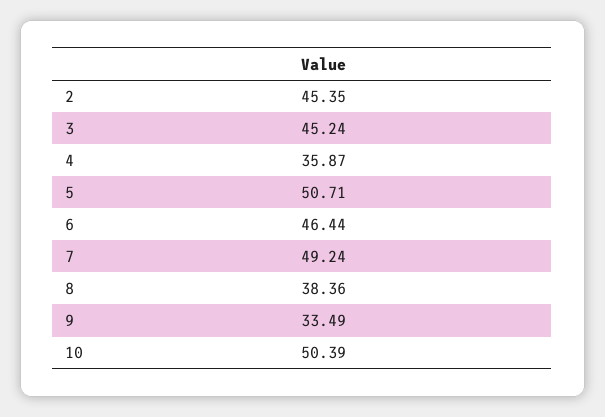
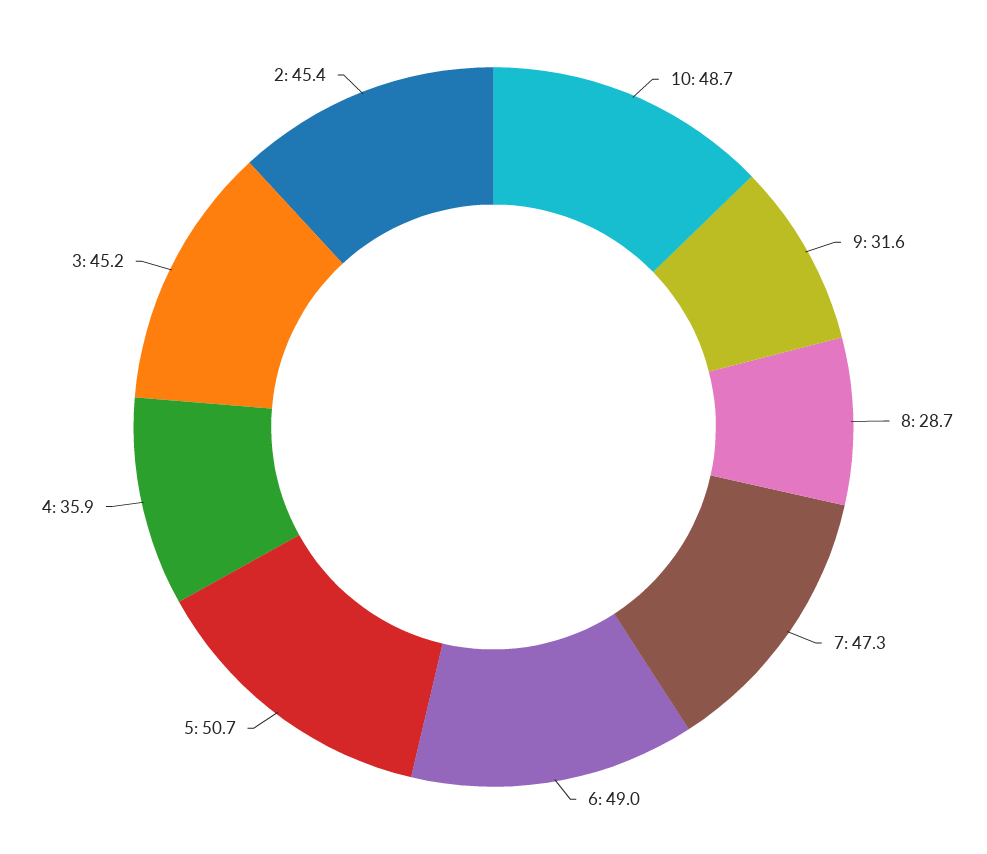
  {
    "2": 45.35,
    "3": 45.24,
    "4": 35.87,
    "5": 50.71,
-   "6": 46.44,
+   "6": 49,
-   "7": 49.24,
+   "7": 47.3,
-   "8": 38.36,
+   "8": 28.7,
-   "9": 33.49,
+   "9": 31.6,
-   "10": 50.39
+   "10": 48.7
  }

